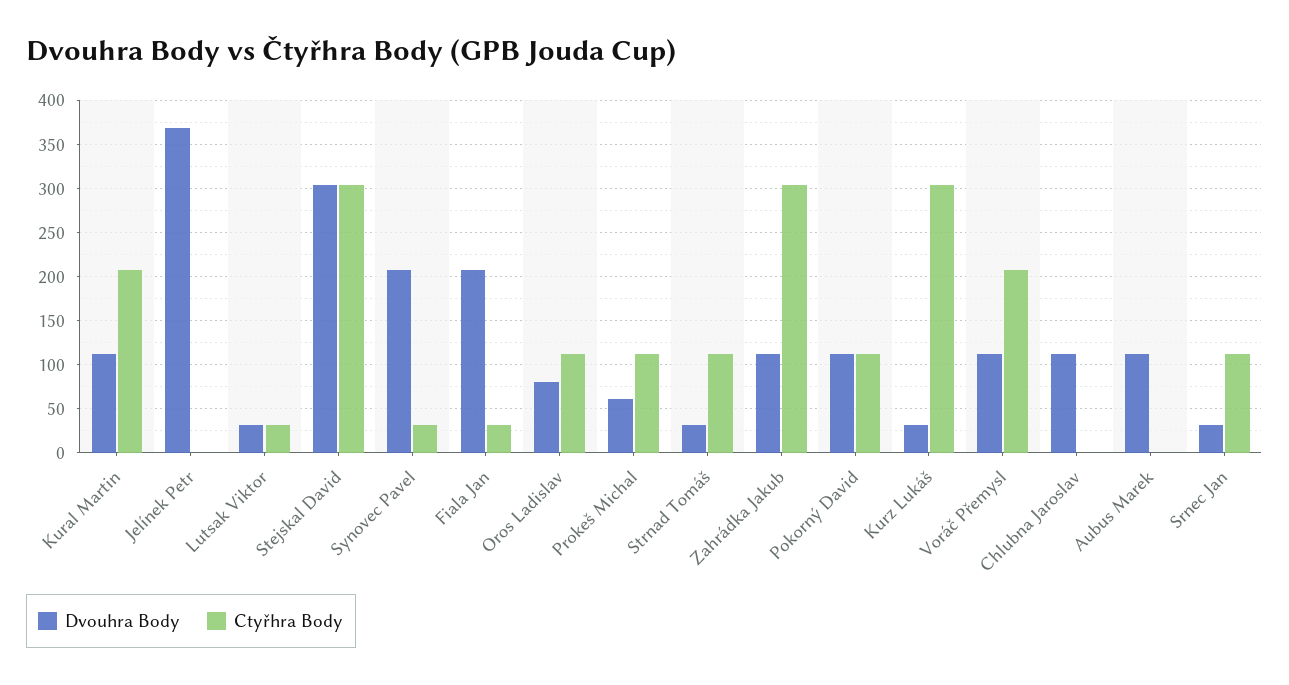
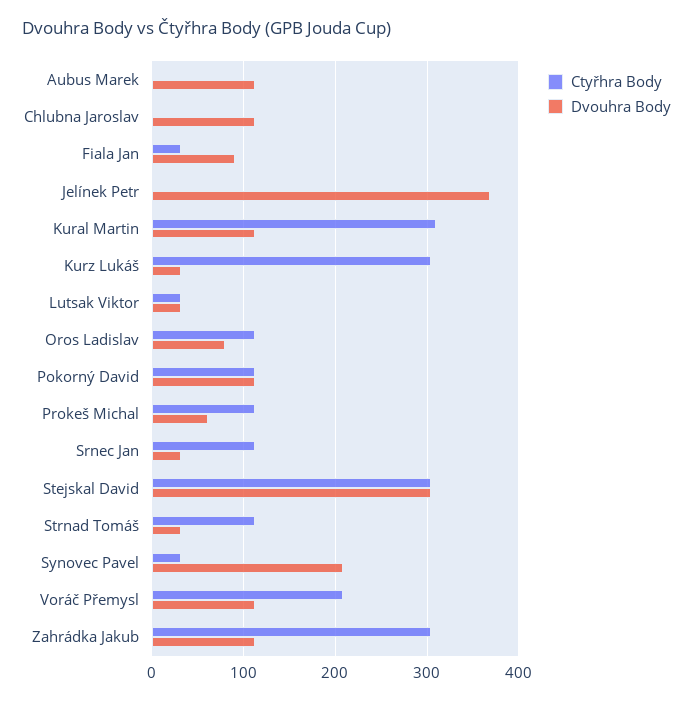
  {
    "Dvouhra Body": {
      "Kural Martin": 110,
      "Jelínek Petr": 370,
      "Lutsak Viktor": 30,
      "Stejskal David": 300,
      "Synovec Pavel": 210,
-     "Fiala Jan": 210,
+     "Fiala Jan": 90,
      "Oros Ladislav": 80,
      "Prokeš Michal": 60,
      "Strnad Tomáš": 30,
      "Zahrádka Jakub": 110,
      "Pokorný David": 110,
      "Kurz Lukáš": 30,
      "Voráč Přemysl": 110,
      "Chlubna Jaroslav": 110,
      "Aubus Marek": 110,
      "Srnec Jan": 30
    },
    "Ctyřhra Body": {
-     "Kural Martin": 210,
+     "Kural Martin": 310,
      "Jelínek Petr": 0,
      "Lutsak Viktor": 30,
      "Stejskal David": 300,
      "Synovec Pavel": 30,
      "Fiala Jan": 30,
      "Oros Ladislav": 110,
      "Prokeš Michal": 110,
      "Strnad Tomáš": 110,
      "Zahrádka Jakub": 300,
      "Pokorný David": 110,
      "Kurz Lukáš": 300,
      "Voráč Přemysl": 210,
      "Chlubna Jaroslav": 0,
      "Aubus Marek": 0,
      "Srnec Jan": 110
    }
  }

